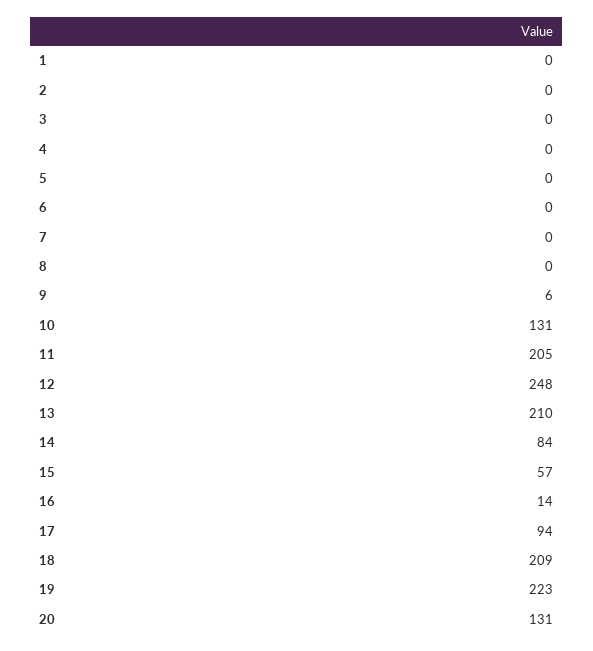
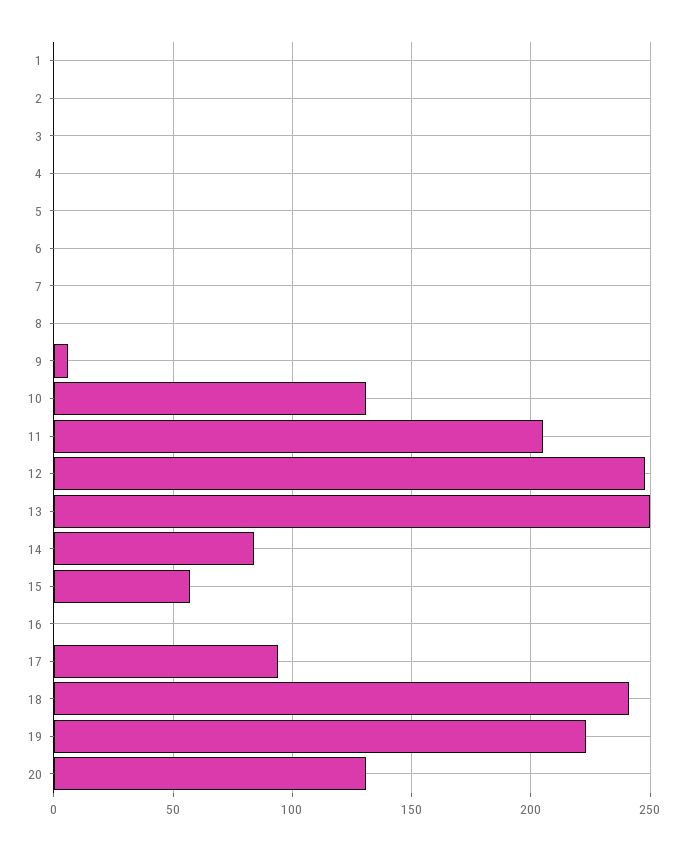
  {
    "1": 0,
    "2": 0,
    "3": 0,
    "4": 0,
    "5": 0,
    "6": 0,
    "7": 0,
    "8": 0,
    "9": 6,
    "10": 131,
    "11": 205,
    "12": 248,
-   "13": 210,
+   "13": 250,
    "14": 84,
    "15": 57,
-   "16": 14,
+   "16": 0,
    "17": 94,
-   "18": 209,
+   "18": 240,
    "19": 223,
    "20": 131
  }

